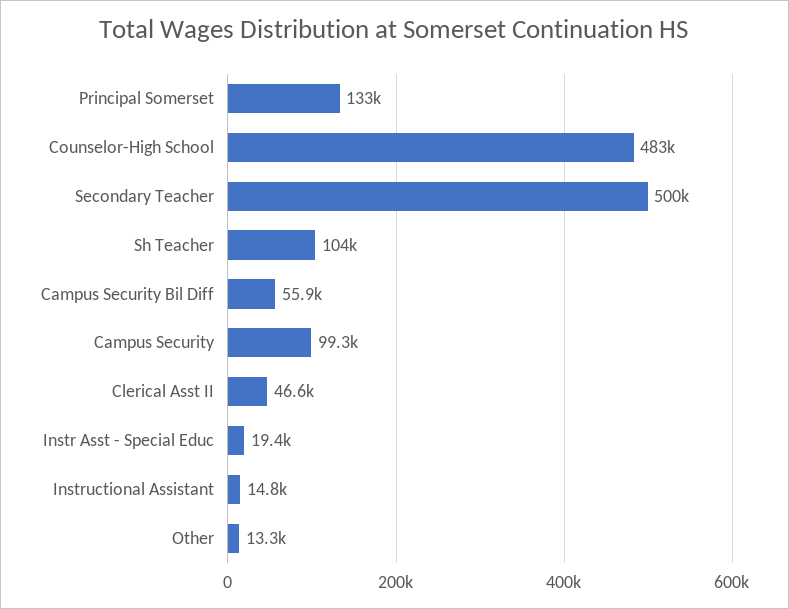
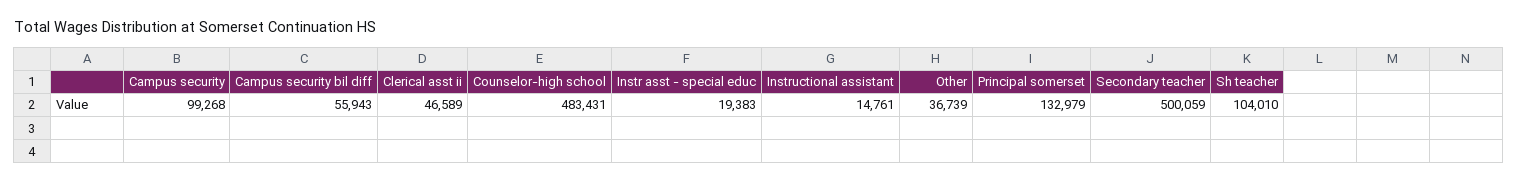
  {
    "Principal Somerset": 132979,
    "Counselor-High School": 483431,
    "Secondary Teacher": 500059,
    "Sh Teacher": 104010,
    "Campus Security Bil Diff": 55943,
    "Campus Security": 99268,
    "Clerical Asst II": 46589,
    "Instr Asst - Special Educ": 19383,
    "Instructional Assistant": 14761,
-   "Other": 13300
+   "Other": 36739
  }

